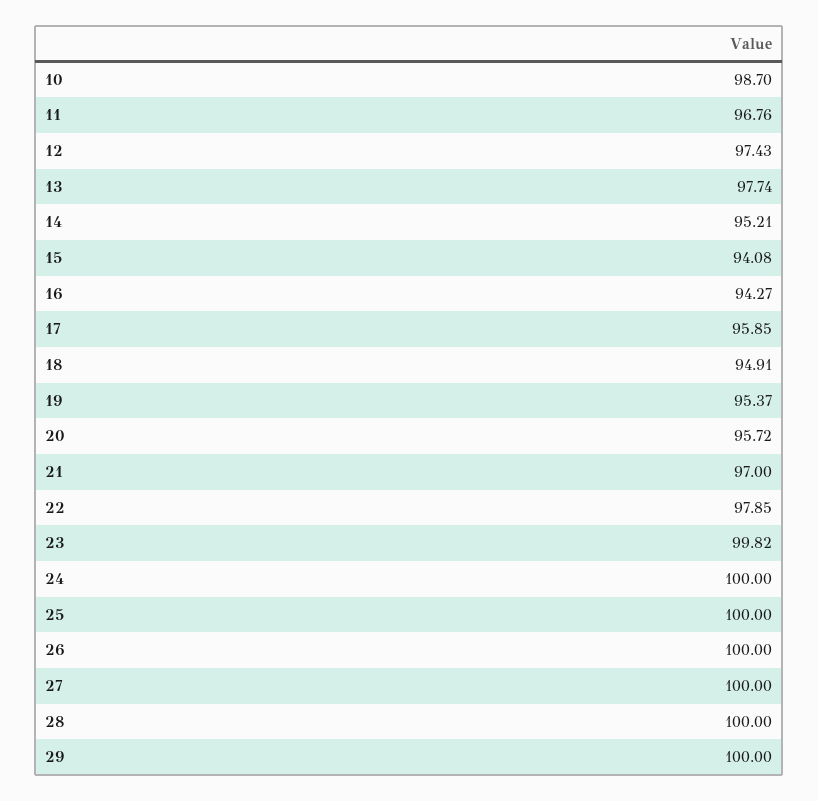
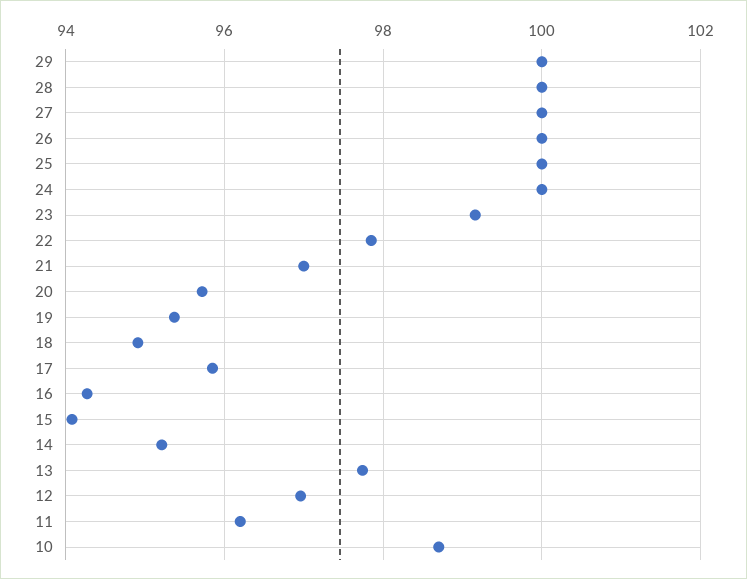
  {
    "10": 98.7,
-   "11": 96.76,
+   "11": 96.2,
-   "12": 97.43,
+   "12": 97,
    "13": 97.74,
    "14": 95.21,
    "15": 94.08,
    "16": 94.27,
    "17": 95.85,
    "18": 94.91,
    "19": 95.37,
    "20": 95.72,
    "21": 97,
    "22": 97.85,
-   "23": 99.82,
+   "23": 99.2,
    "24": 100,
    "25": 100,
    "26": 100,
    "27": 100,
    "28": 100,
    "29": 100
  }

